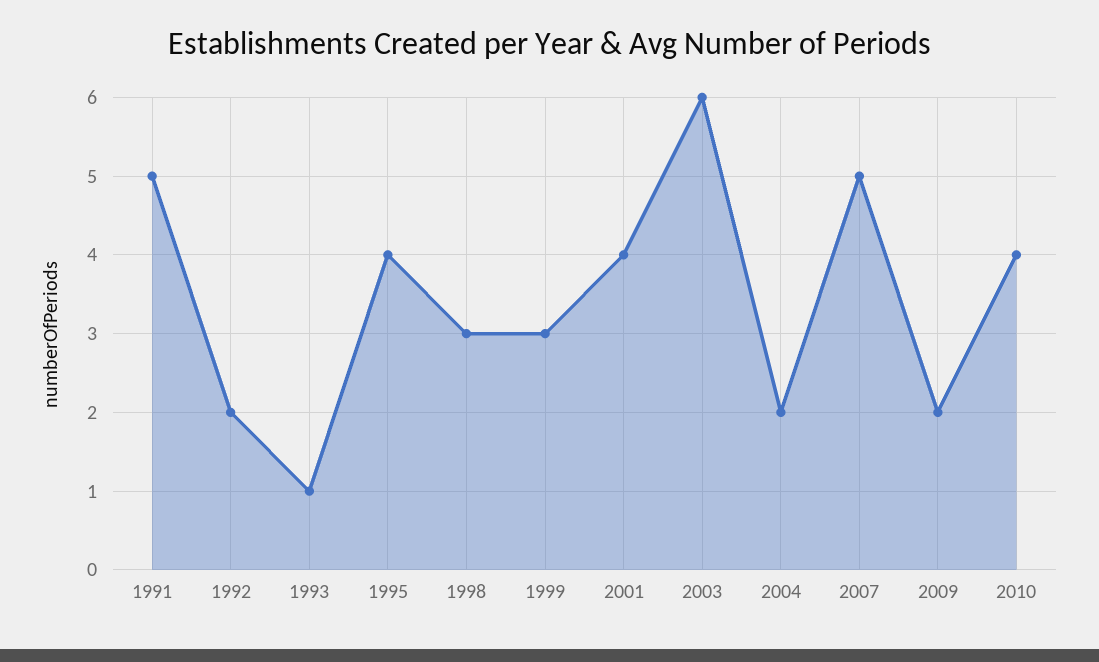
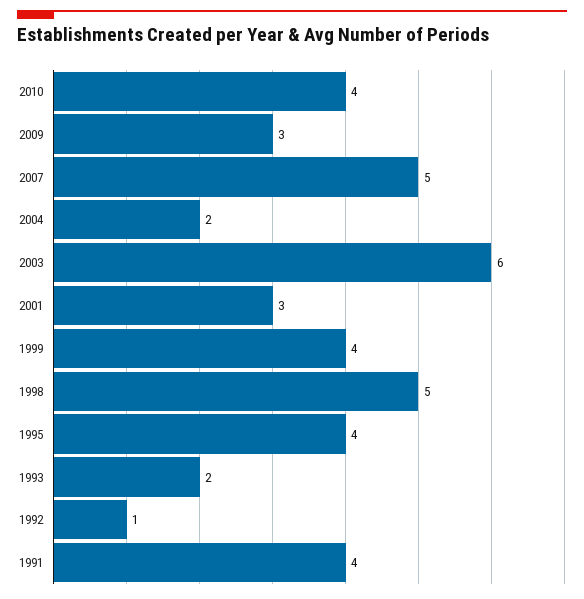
  {
-   "1991": 5,
+   "1991": 4,
-   "1992": 2,
+   "1992": 1,
-   "1993": 1,
+   "1993": 2,
    "1995": 4,
-   "1998": 3,
+   "1998": 5,
-   "1999": 3,
+   "1999": 4,
-   "2001": 4,
+   "2001": 3,
    "2003": 6,
    "2004": 2,
    "2007": 5,
-   "2009": 2,
+   "2009": 3,
    "2010": 4
  }

